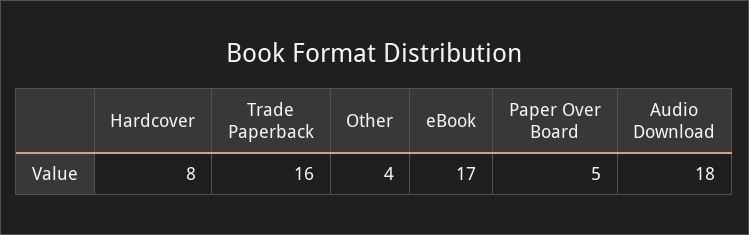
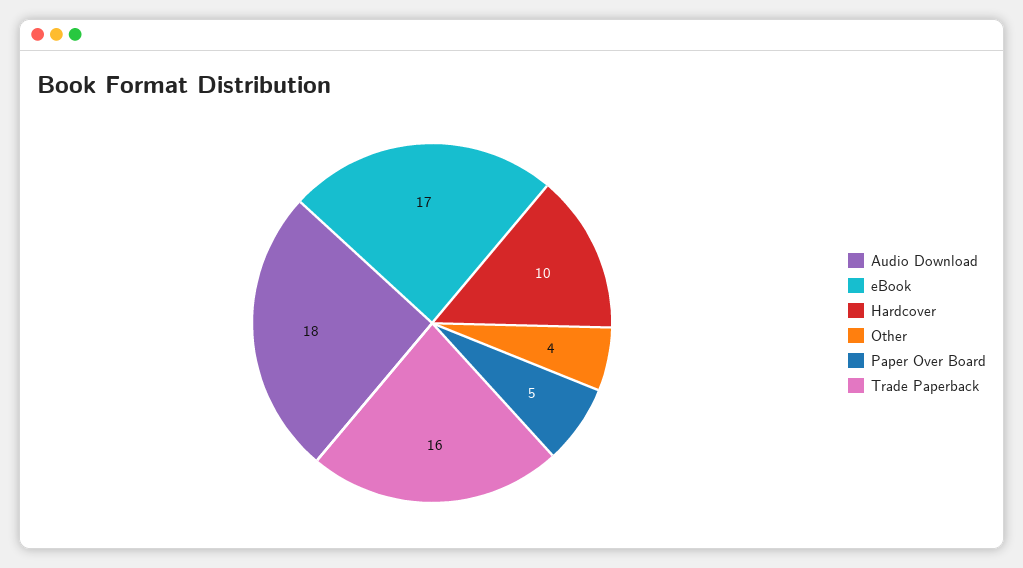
  {
-   "Hardcover": 8,
+   "Hardcover": 10,
    "Trade Paperback": 16,
    "Other": 4,
    "eBook": 17,
    "Paper Over Board": 5,
    "Audio Download": 18
  }

